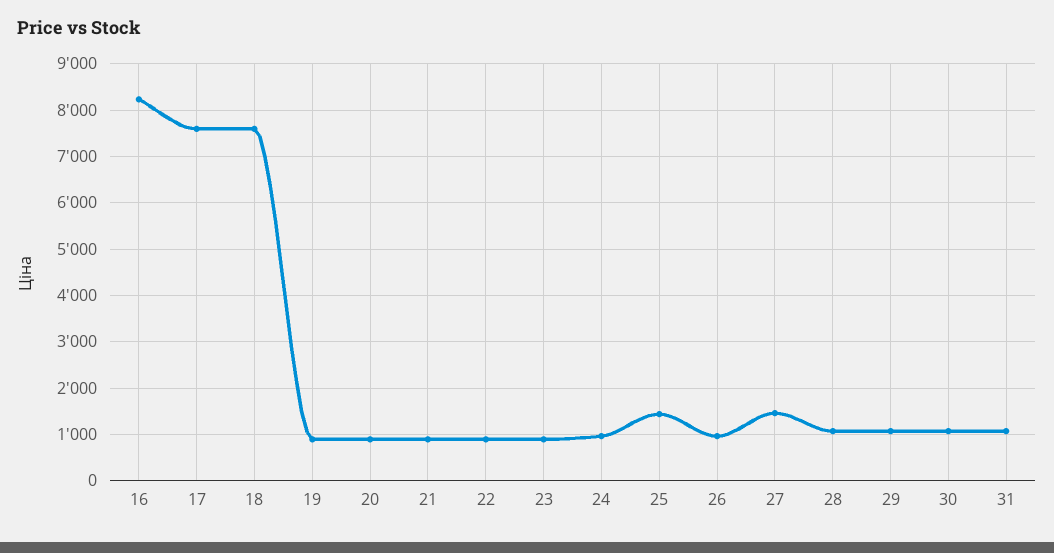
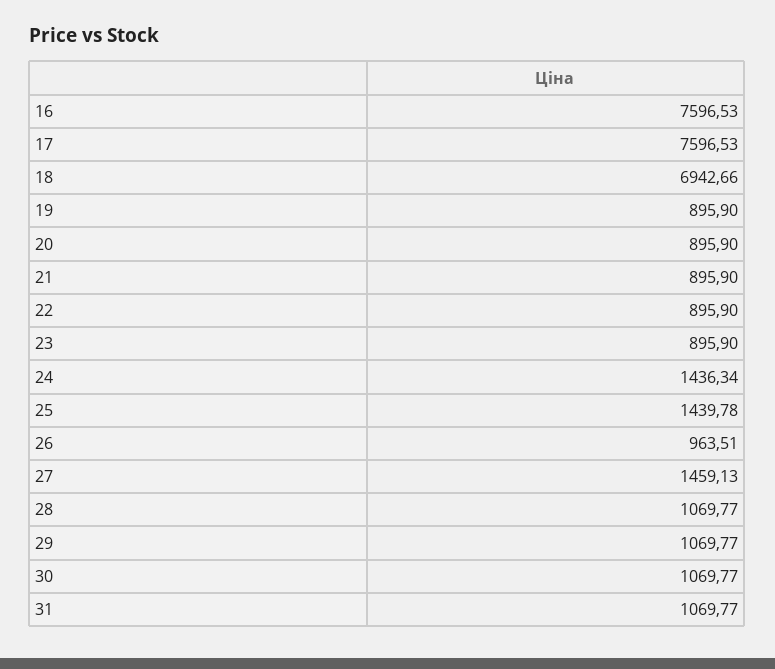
  {
-   "16": 8200,
+   "16": 7596.53,
    "17": 7596.53,
-   "18": 7600,
+   "18": 6942.66,
    "19": 895.9,
    "20": 895.9,
    "21": 895.9,
    "22": 895.9,
    "23": 895.9,
-   "24": 1000,
+   "24": 1436.34,
    "25": 1439.78,
    "26": 963.51,
    "27": 1459.13,
    "28": 1069.77,
    "29": 1069.77,
    "30": 1069.77,
    "31": 1069.77
  }

